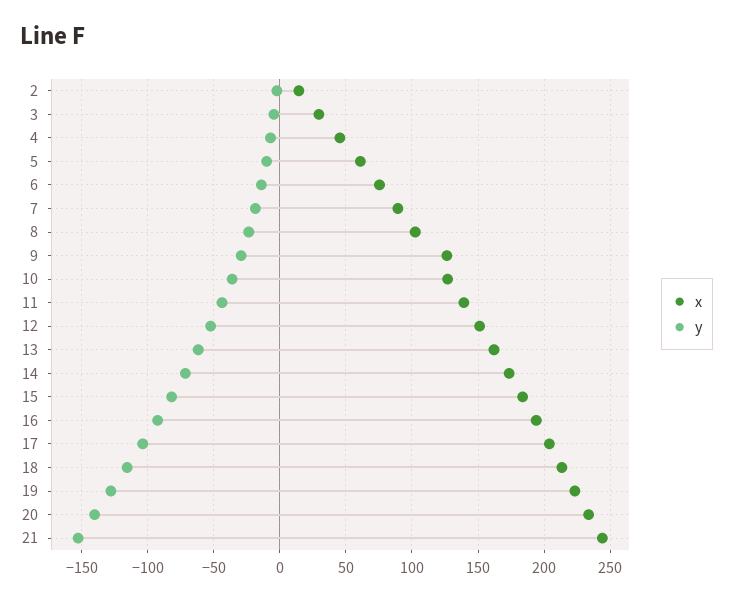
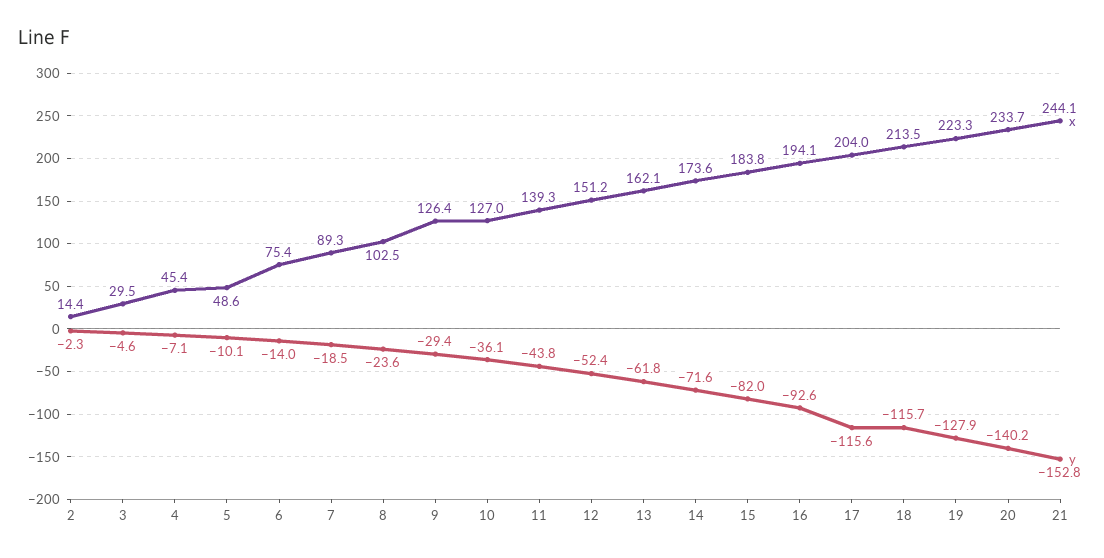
  {
    "x": {
      "2": 14.4,
      "3": 29.5,
      "4": 45.4,
-     "5": 60,
+     "5": 48.6,
      "6": 75.4,
      "7": 89.3,
      "8": 102.5,
      "9": 126.4,
      "10": 127,
      "11": 139.3,
      "12": 151.2,
      "13": 162.1,
      "14": 173.6,
      "15": 183.8,
      "16": 194.1,
      "17": 204,
      "18": 213.5,
      "19": 223.3,
      "20": 233.7,
      "21": 244.1
    },
    "y": {
      "2": -2.3,
      "3": -4.6,
      "4": -7.1,
      "5": -10.1,
      "6": -14,
      "7": -18.5,
      "8": -23.6,
      "9": -29.4,
      "10": -36.1,
      "11": -43.8,
      "12": -52.4,
      "13": -61.8,
      "14": -71.6,
      "15": -82,
      "16": -92.6,
-     "17": -105,
+     "17": -115.6,
      "18": -115.7,
      "19": -127.9,
      "20": -140.2,
      "21": -152.8
    }
  }

